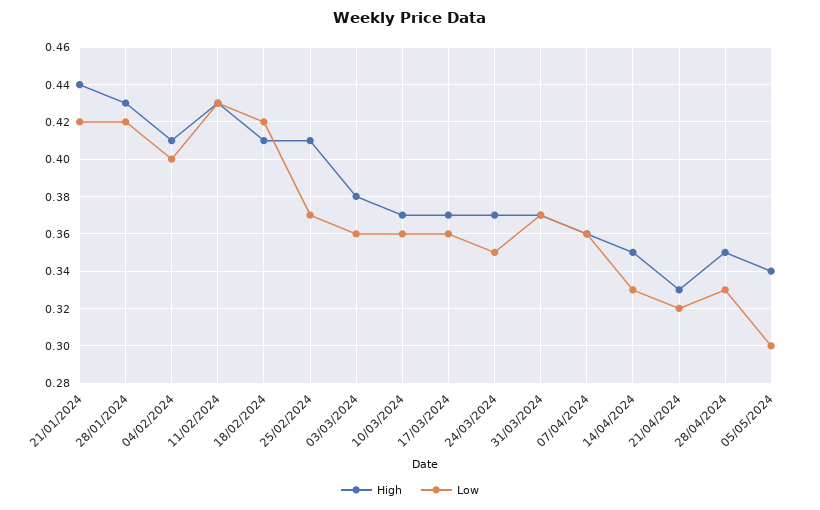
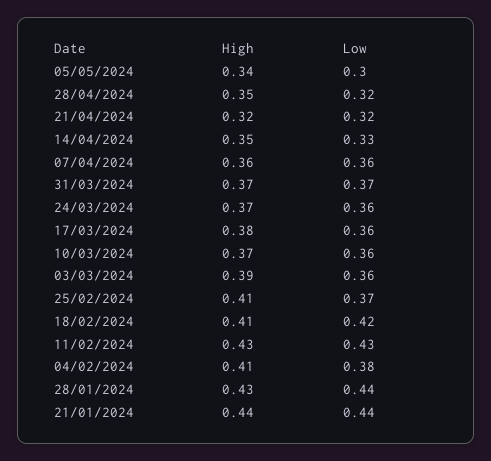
  {
    "High": {
      "21/01/2024": 0.44,
      "28/01/2024": 0.43,
      "04/02/2024": 0.41,
      "11/02/2024": 0.43,
      "18/02/2024": 0.41,
      "25/02/2024": 0.41,
-     "03/03/2024": 0.38,
+     "03/03/2024": 0.39,
      "10/03/2024": 0.37,
-     "17/03/2024": 0.37,
+     "17/03/2024": 0.38,
      "24/03/2024": 0.37,
      "31/03/2024": 0.37,
      "07/04/2024": 0.36,
      "14/04/2024": 0.35,
-     "21/04/2024": 0.33,
+     "21/04/2024": 0.32,
      "28/04/2024": 0.35,
      "05/05/2024": 0.34
    },
    "Low": {
-     "21/01/2024": 0.42,
+     "21/01/2024": 0.44,
-     "28/01/2024": 0.42,
+     "28/01/2024": 0.44,
-     "04/02/2024": 0.4,
+     "04/02/2024": 0.38,
      "11/02/2024": 0.43,
      "18/02/2024": 0.42,
      "25/02/2024": 0.37,
      "03/03/2024": 0.36,
      "10/03/2024": 0.36,
      "17/03/2024": 0.36,
-     "24/03/2024": 0.35,
+     "24/03/2024": 0.36,
      "31/03/2024": 0.37,
      "07/04/2024": 0.36,
      "14/04/2024": 0.33,
      "21/04/2024": 0.32,
-     "28/04/2024": 0.33,
+     "28/04/2024": 0.32,
      "05/05/2024": 0.3
    }
  }

